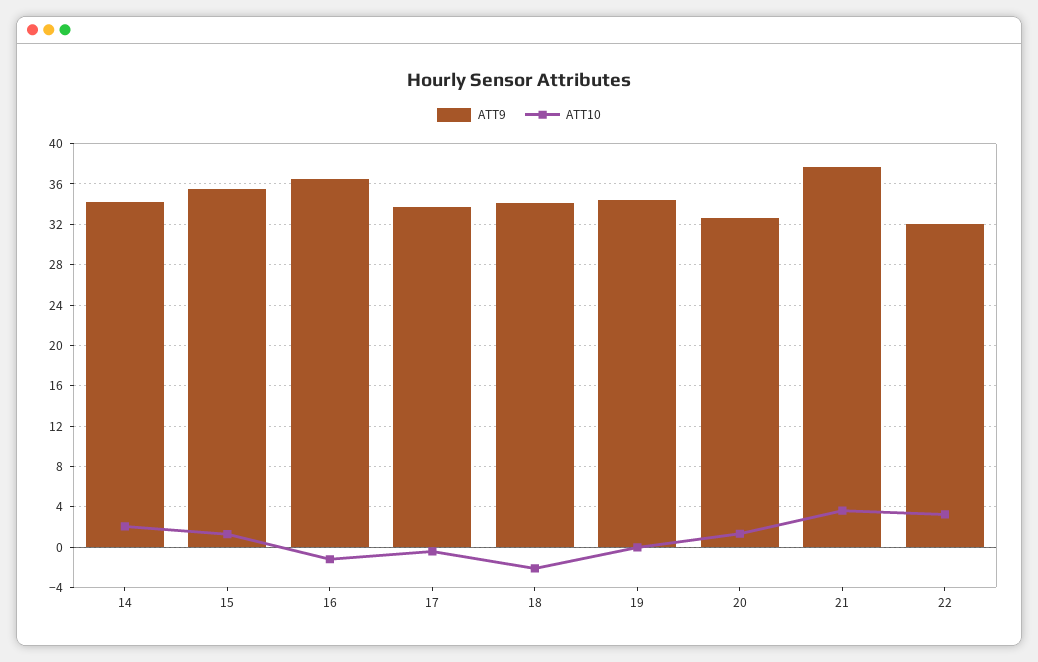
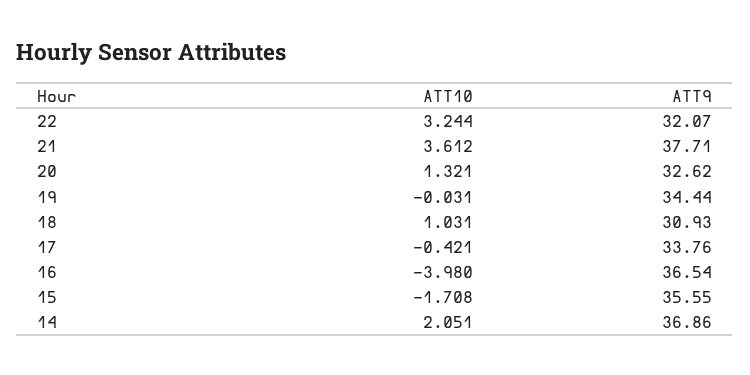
  {
    "ATT9": {
-     "14": 34,
+     "14": 36.86,
      "15": 35.55,
      "16": 36.54,
      "17": 33.76,
-     "18": 34,
+     "18": 30.93,
      "19": 34.44,
      "20": 32.62,
      "21": 37.71,
      "22": 32.07
    },
    "ATT10": {
      "14": 2.051,
-     "15": 1,
+     "15": -1.708,
-     "16": -1,
+     "16": -3.98,
      "17": -0.421,
-     "18": -2,
+     "18": 1.031,
      "19": -0.031,
      "20": 1.321,
      "21": 3.612,
      "22": 3.244
    }
  }

